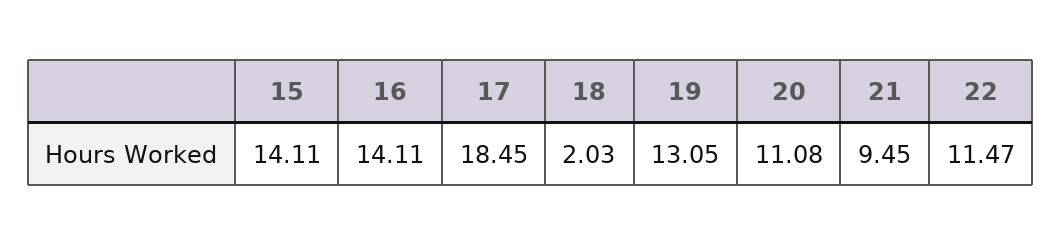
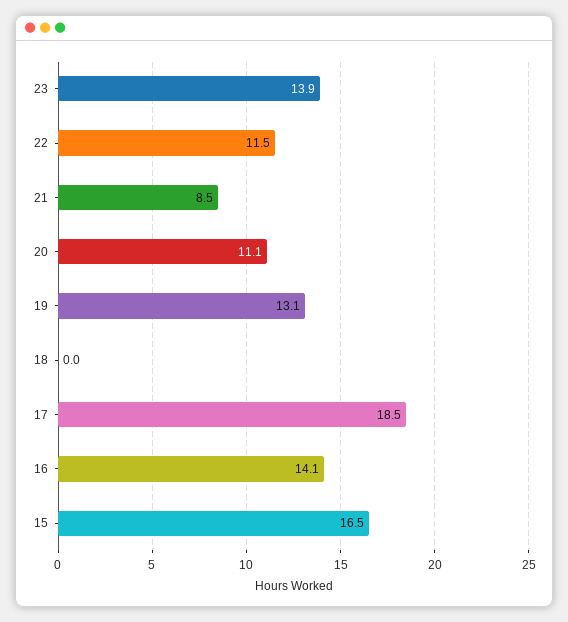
  {
-   "15": 14.11,
+   "15": 16.5,
    "16": 14.11,
    "17": 18.45,
-   "18": 2.03,
+   "18": 0,
    "19": 13.05,
    "20": 11.08,
-   "21": 9.45,
+   "21": 8.5,
-   "22": 11.47
+   "22": 11.47,
+   "23": 13.9
  }

